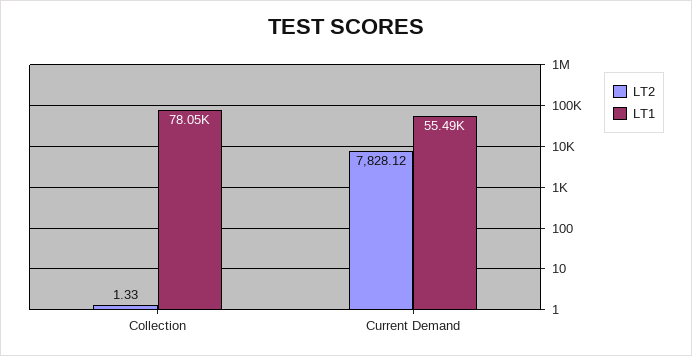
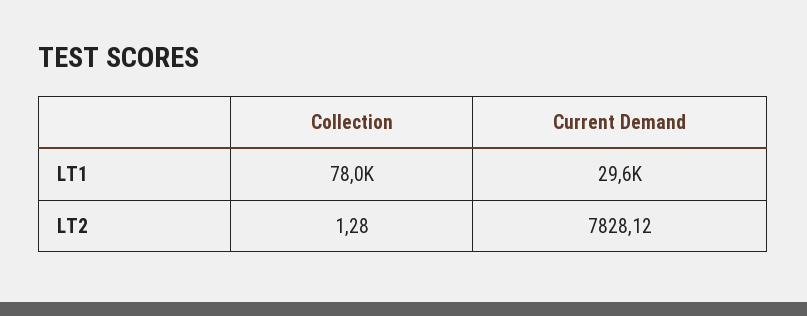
  {
    "LT2": {
-     "Collection": 1.33,
+     "Collection": 1.28,
      "Current Demand": 7828.12
    },
    "LT1": {
      "Collection": 78050,
-     "Current Demand": 55490
+     "Current Demand": 29600
    }
  }

